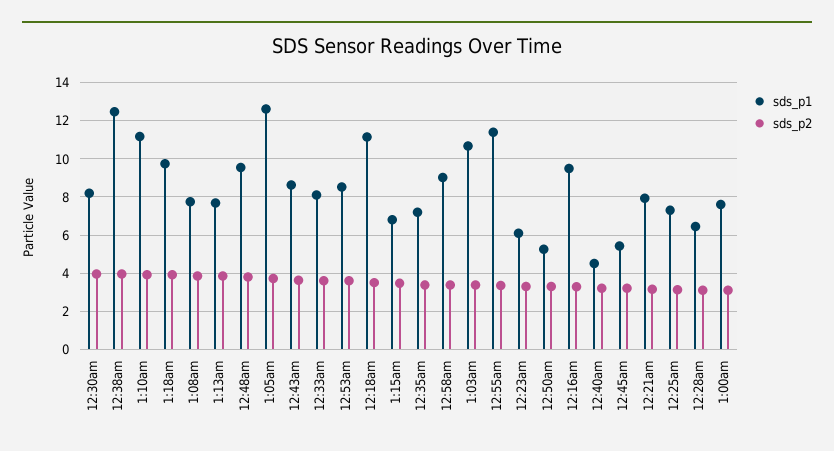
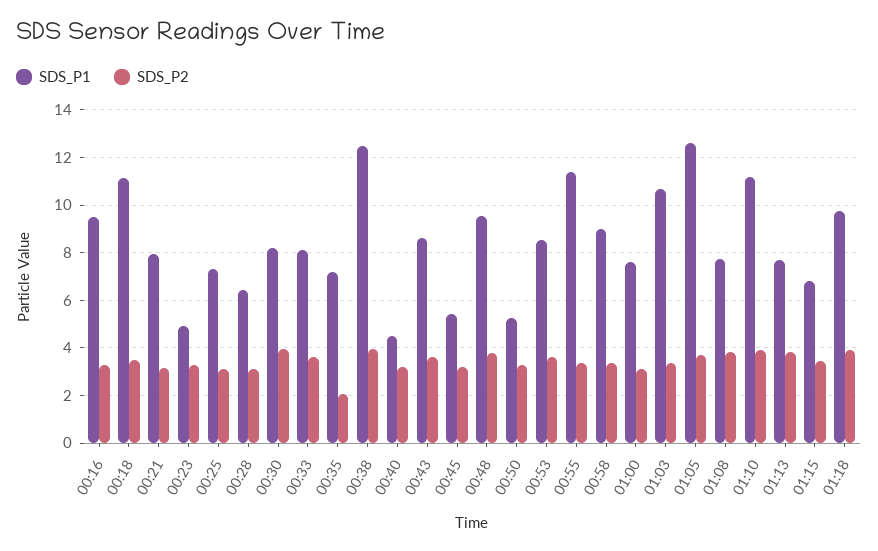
  {
    "sds_p1": {
      "12:30am": 8,
      "12:38am": 12.5,
      "1:10am": 11,
      "1:18am": 10,
      "1:08am": 8,
      "1:13am": 7.5,
      "12:48am": 9.5,
      "1:05am": 12.5,
      "12:43am": 8.5,
      "12:33am": 8,
      "12:53am": 8.5,
      "12:18am": 11,
      "1:15am": 7,
      "12:35am": 7,
      "12:58am": 9,
      "1:03am": 10.5,
      "12:55am": 11.5,
-     "12:23am": 6,
+     "12:23am": 5,
      "12:50am": 5.5,
      "12:16am": 9.5,
      "12:40am": 4.5,
      "12:45am": 5.5,
      "12:21am": 8,
      "12:25am": 7.5,
      "12:28am": 6.5,
      "1:00am": 7.5
    },
    "sds_p2": {
      "12:30am": 4,
      "12:38am": 4,
      "1:10am": 4,
      "1:18am": 4,
      "1:08am": 4,
      "1:13am": 4,
      "12:48am": 4,
      "1:05am": 3.5,
      "12:43am": 3.5,
      "12:33am": 3.5,
      "12:53am": 3.5,
      "12:18am": 3.5,
      "1:15am": 3.5,
-     "12:35am": 3.5,
+     "12:35am": 2,
      "12:58am": 3.5,
      "1:03am": 3.5,
      "12:55am": 3.5,
      "12:23am": 3.5,
      "12:50am": 3.5,
      "12:16am": 3.5,
      "12:40am": 3,
      "12:45am": 3,
      "12:21am": 3,
      "12:25am": 3,
      "12:28am": 3,
      "1:00am": 3
    }
  }

